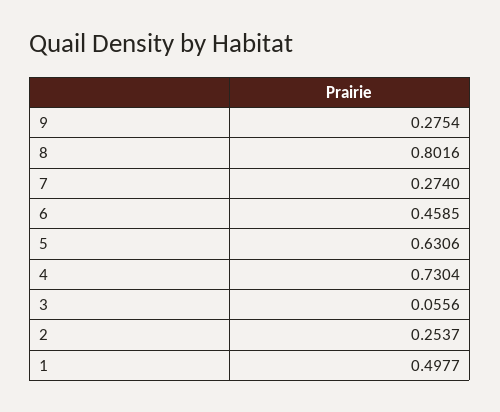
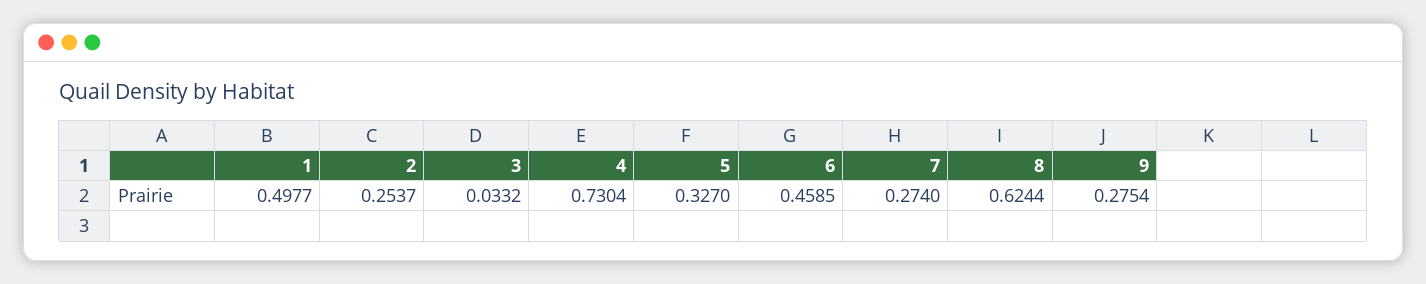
  {
    "9": 0.2754,
-   "8": 0.8016,
+   "8": 0.6244,
    "7": 0.274,
    "6": 0.4585,
-   "5": 0.6306,
+   "5": 0.327,
    "4": 0.7304,
-   "3": 0.0556,
+   "3": 0.0332,
    "2": 0.2537,
    "1": 0.4977
  }

